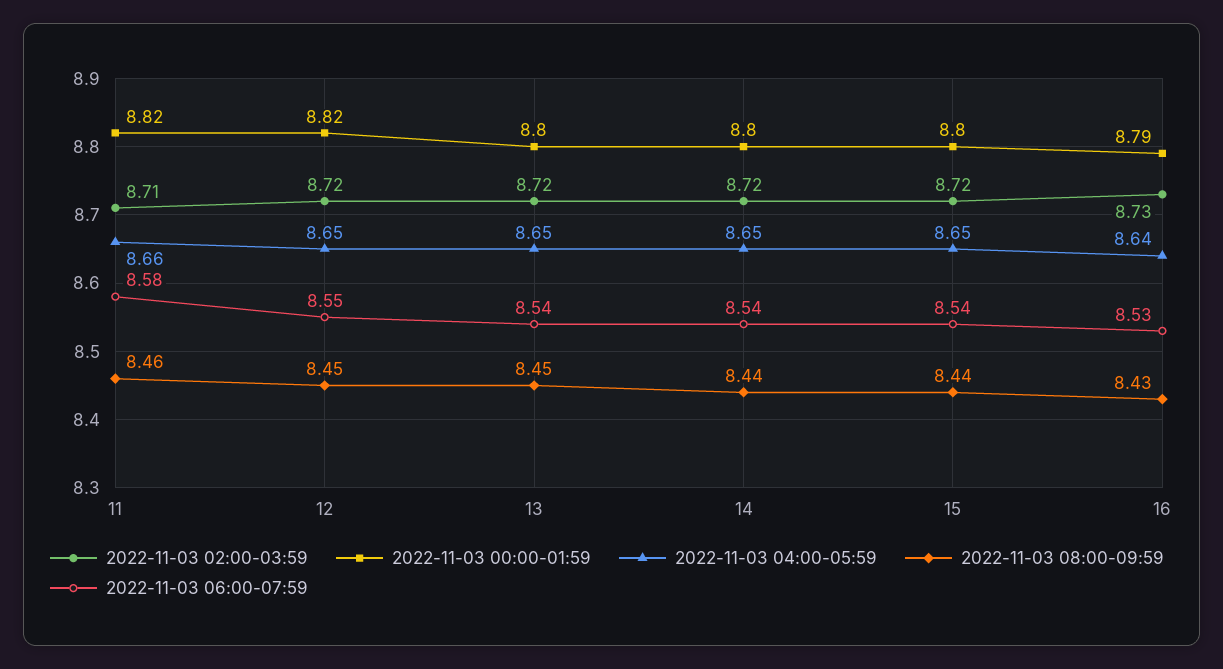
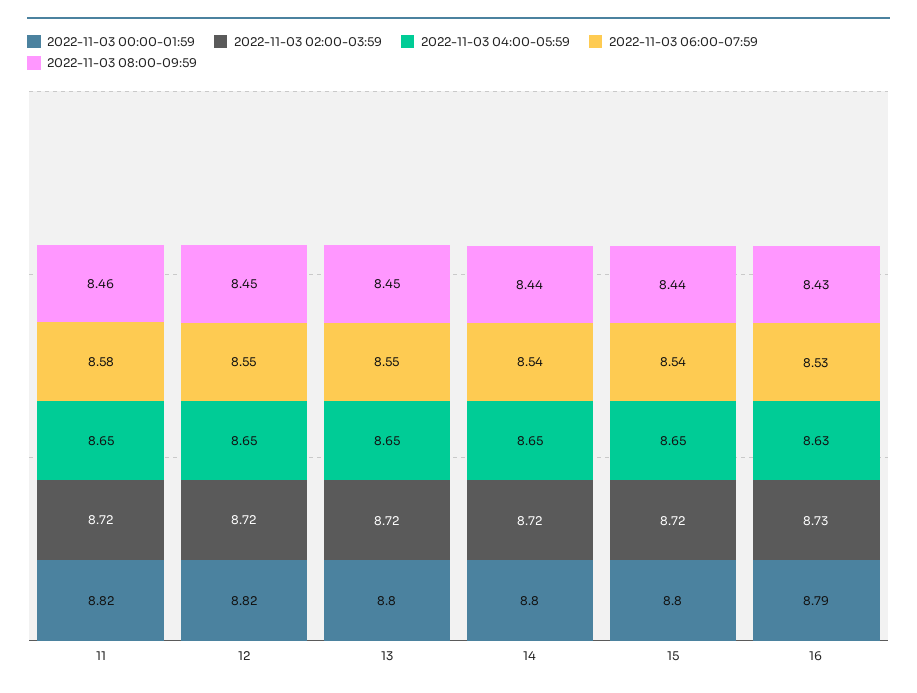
  {
    "2022-11-03 02:00-03:59": {
-     "11": 8.71,
+     "11": 8.72,
      "12": 8.72,
      "13": 8.72,
      "14": 8.72,
      "15": 8.72,
      "16": 8.73
    },
    "2022-11-03 00:00-01:59": {
      "11": 8.82,
      "12": 8.82,
      "13": 8.8,
      "14": 8.8,
      "15": 8.8,
      "16": 8.79
    },
    "2022-11-03 04:00-05:59": {
-     "11": 8.66,
+     "11": 8.65,
      "12": 8.65,
      "13": 8.65,
      "14": 8.65,
      "15": 8.65,
-     "16": 8.64
+     "16": 8.63
    },
    "2022-11-03 08:00-09:59": {
      "11": 8.46,
      "12": 8.45,
      "13": 8.45,
      "14": 8.44,
      "15": 8.44,
      "16": 8.43
    },
    "2022-11-03 06:00-07:59": {
      "11": 8.58,
      "12": 8.55,
-     "13": 8.54,
+     "13": 8.55,
      "14": 8.54,
      "15": 8.54,
      "16": 8.53
    }
  }

